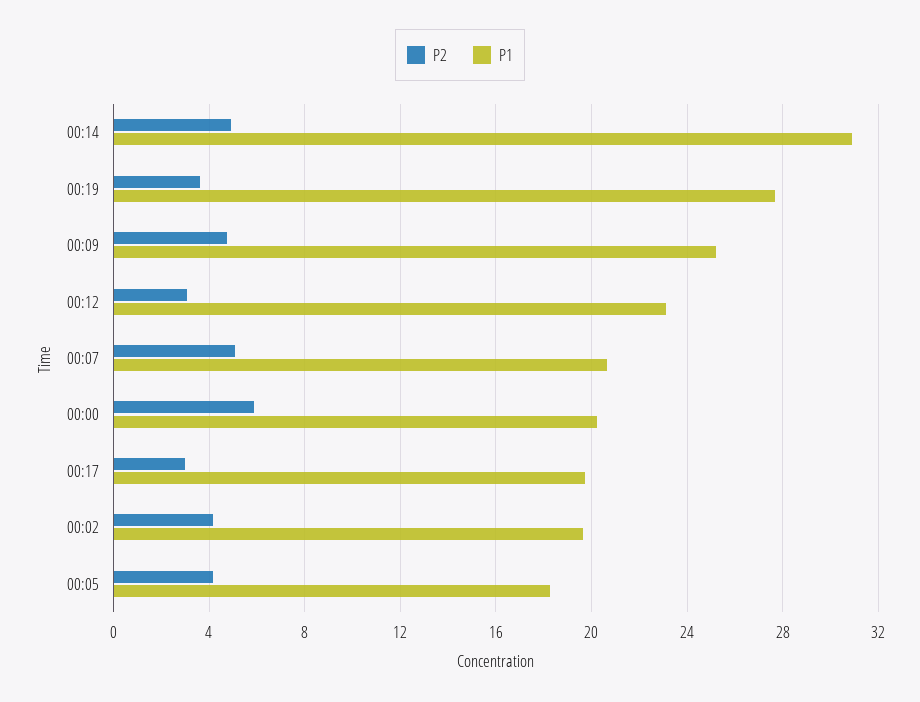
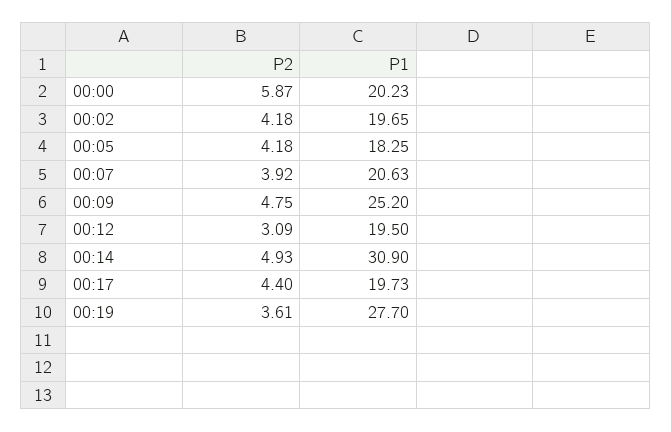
  {
    "P2": {
      "00:14": 4.93,
      "00:19": 3.61,
      "00:09": 4.75,
      "00:12": 3.09,
-     "00:07": 5,
+     "00:07": 3.92,
      "00:00": 5.87,
-     "00:17": 3,
+     "00:17": 4.4,
      "00:02": 4.18,
      "00:05": 4.18
    },
    "P1": {
      "00:14": 30.9,
      "00:19": 27.7,
      "00:09": 25.2,
-     "00:12": 23,
+     "00:12": 19.5,
      "00:07": 20.63,
      "00:00": 20.23,
      "00:17": 19.73,
      "00:02": 19.65,
      "00:05": 18.25
    }
  }

